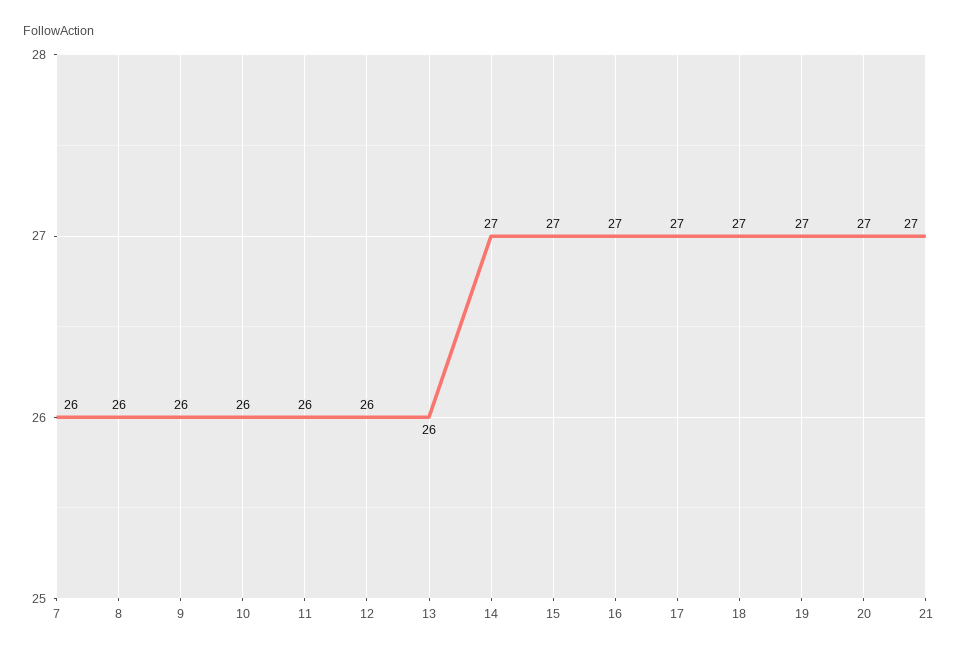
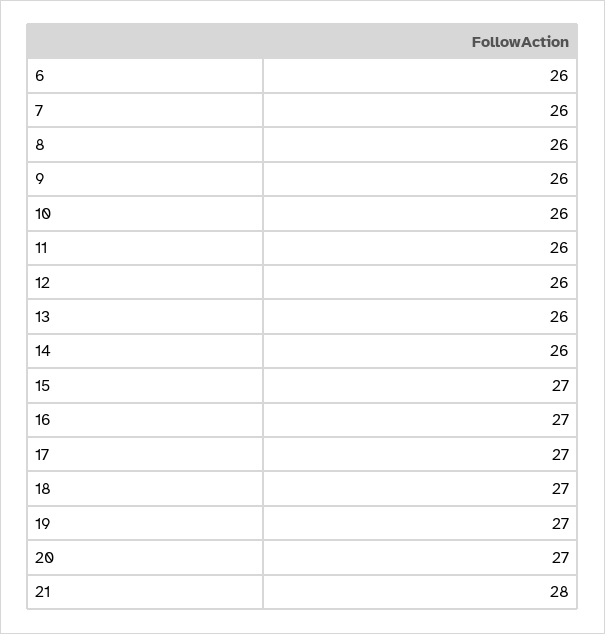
  {
    "7": 26,
    "8": 26,
    "9": 26,
    "10": 26,
    "11": 26,
    "12": 26,
    "13": 26,
-   "14": 27,
+   "14": 26,
    "15": 27,
    "16": 27,
    "17": 27,
    "18": 27,
    "19": 27,
    "20": 27,
-   "21": 27
+   "21": 28,
+   "6": 26
  }

